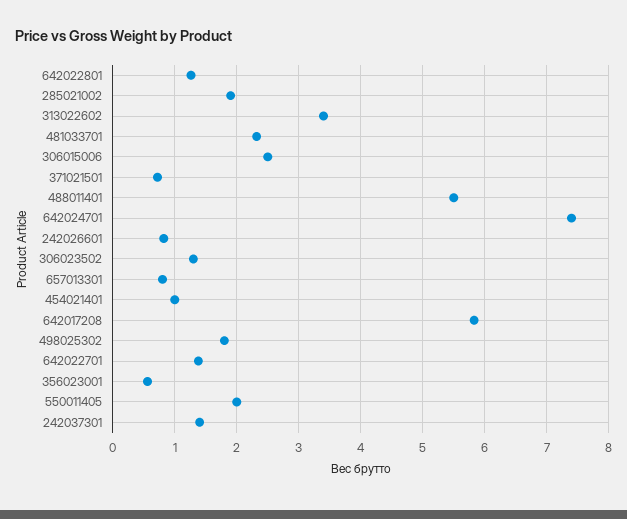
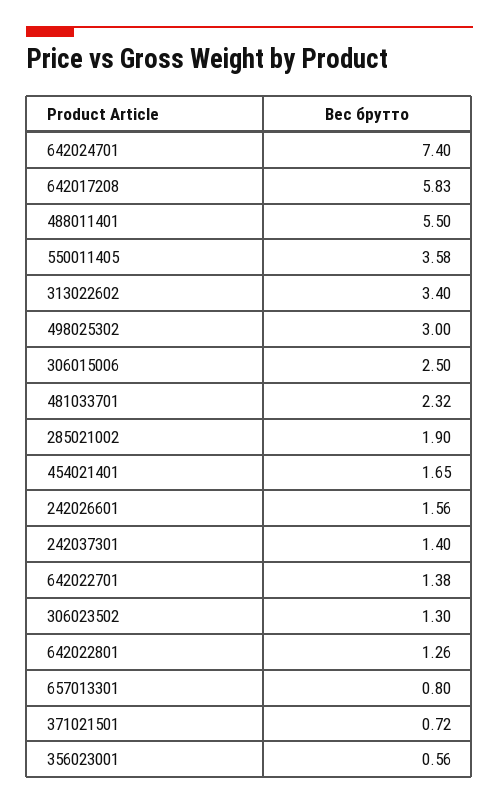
  {
    "642022801": 1.26,
    "285021002": 1.9,
    "313022602": 3.4,
    "481033701": 2.32,
    "306015006": 2.5,
    "371021501": 0.72,
    "488011401": 5.5,
    "642024701": 7.4,
-   "242026601": 0.8,
+   "242026601": 1.56,
    "306023502": 1.3,
    "657013301": 0.8,
-   "454021401": 1,
+   "454021401": 1.65,
    "642017208": 5.83,
-   "498025302": 1.8,
+   "498025302": 3,
    "642022701": 1.38,
    "356023001": 0.56,
-   "550011405": 2,
+   "550011405": 3.58,
    "242037301": 1.4
  }

